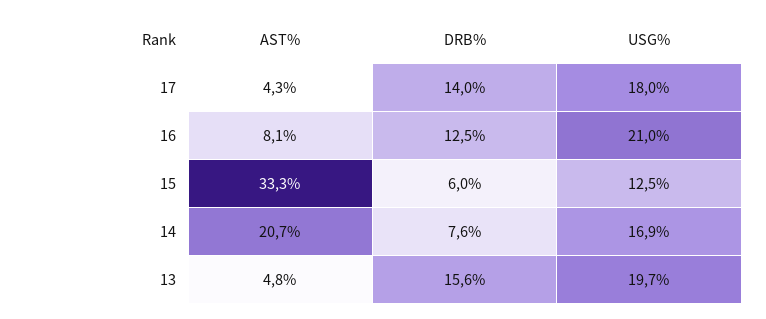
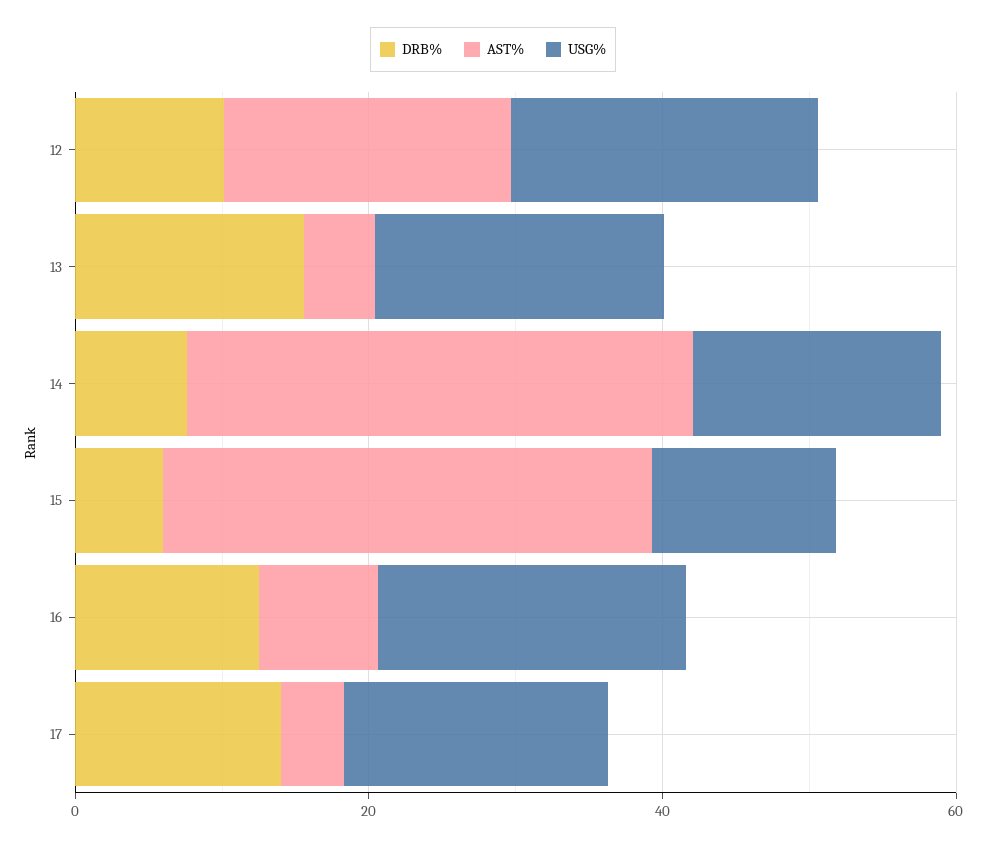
  {
    "AST%": {
      "17": 4.3,
      "16": 8.1,
      "15": 33.3,
-     "14": 20.7,
+     "14": 35,
-     "13": 4.8
+     "13": 4.8,
+     "12": 20
    },
    "DRB%": {
      "17": 14,
      "16": 12.5,
      "15": 6,
      "14": 7.6,
-     "13": 15.6
+     "13": 15.6,
+     "12": 10
    },
    "USG%": {
      "17": 18,
      "16": 21,
      "15": 12.5,
      "14": 16.9,
-     "13": 19.7
+     "13": 19.7,
+     "12": 20
    }
  }

